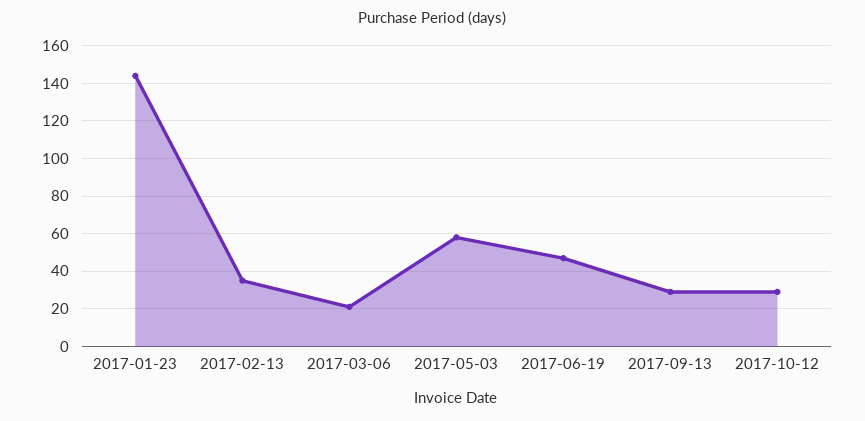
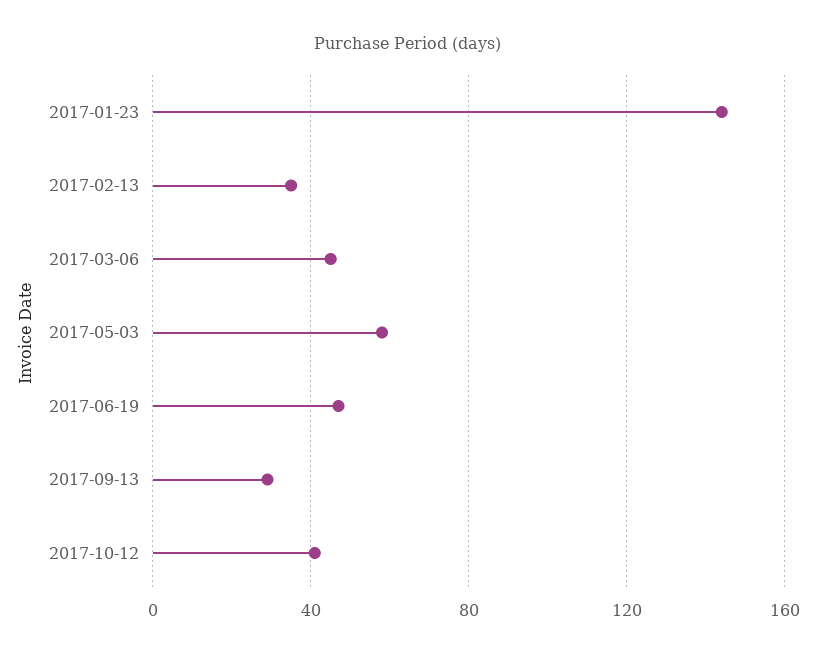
  {
    "2017-01-23": 145,
    "2017-02-13": 35,
-   "2017-03-06": 20,
+   "2017-03-06": 45,
    "2017-05-03": 60,
    "2017-06-19": 45,
    "2017-09-13": 30,
-   "2017-10-12": 30
+   "2017-10-12": 40
  }

